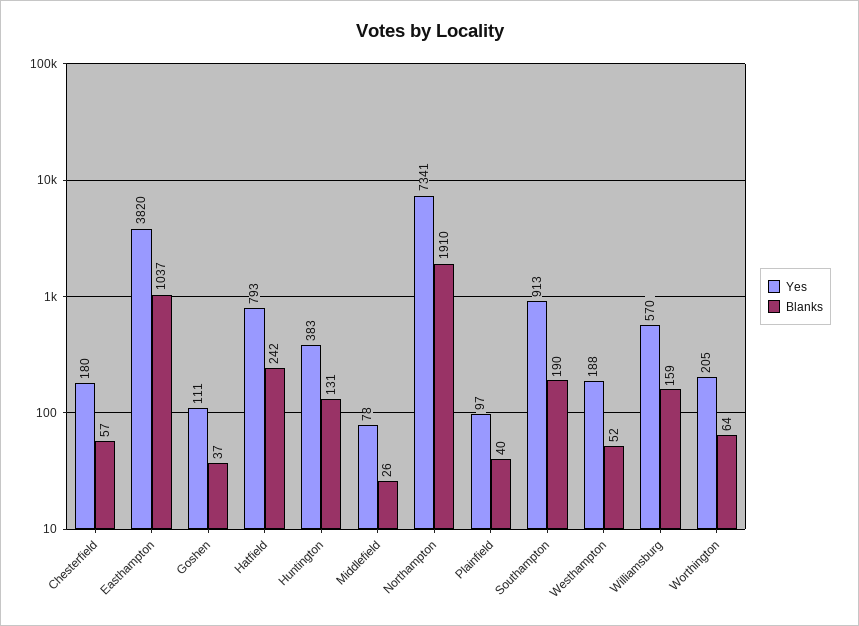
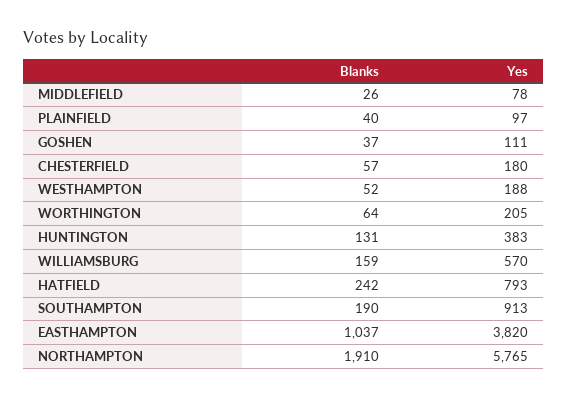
  {
    "Yes": {
      "Chesterfield": 180,
      "Easthampton": 3820,
      "Goshen": 111,
      "Hatfield": 793,
      "Huntington": 383,
      "Middlefield": 78,
-     "Northampton": 7341,
+     "Northampton": 5765,
      "Plainfield": 97,
      "Southampton": 913,
      "Westhampton": 188,
      "Williamsburg": 570,
      "Worthington": 205
    },
    "Blanks": {
      "Chesterfield": 57,
      "Easthampton": 1037,
      "Goshen": 37,
      "Hatfield": 242,
      "Huntington": 131,
      "Middlefield": 26,
      "Northampton": 1910,
      "Plainfield": 40,
      "Southampton": 190,
      "Westhampton": 52,
      "Williamsburg": 159,
      "Worthington": 64
    }
  }

